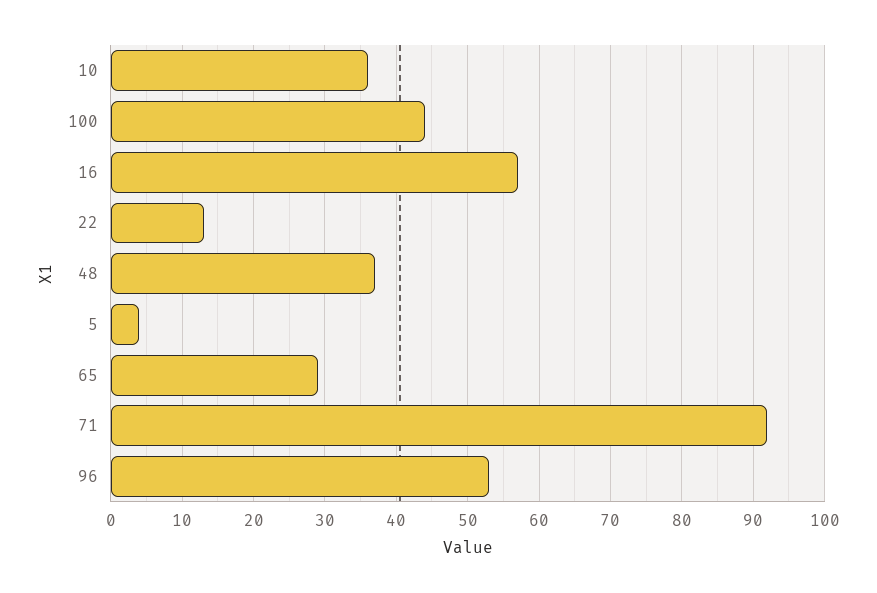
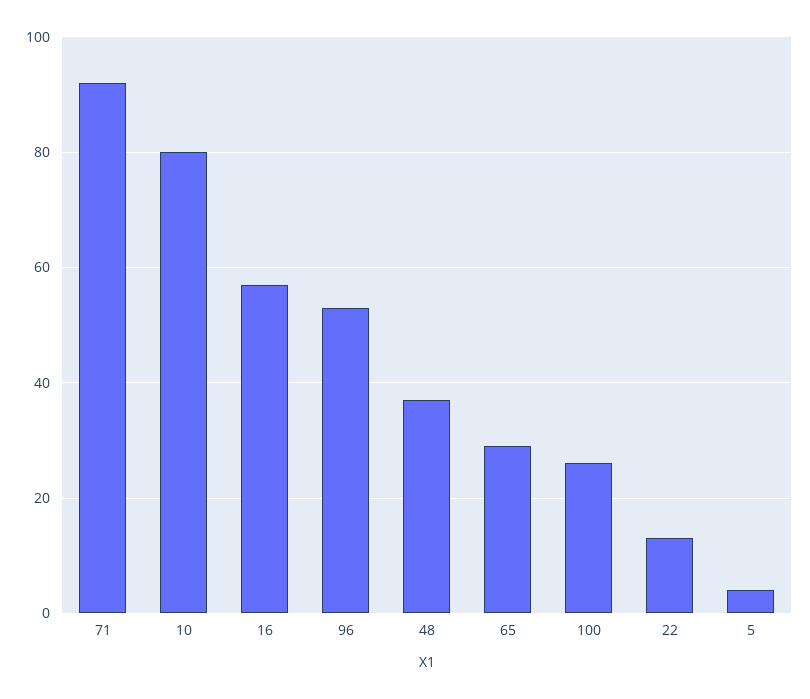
  {
-   "10": 36,
+   "10": 80,
-   "100": 44,
+   "100": 25,
    "16": 57,
    "22": 13,
    "48": 37,
    "5": 4,
    "65": 29,
    "71": 92,
    "96": 53
  }

